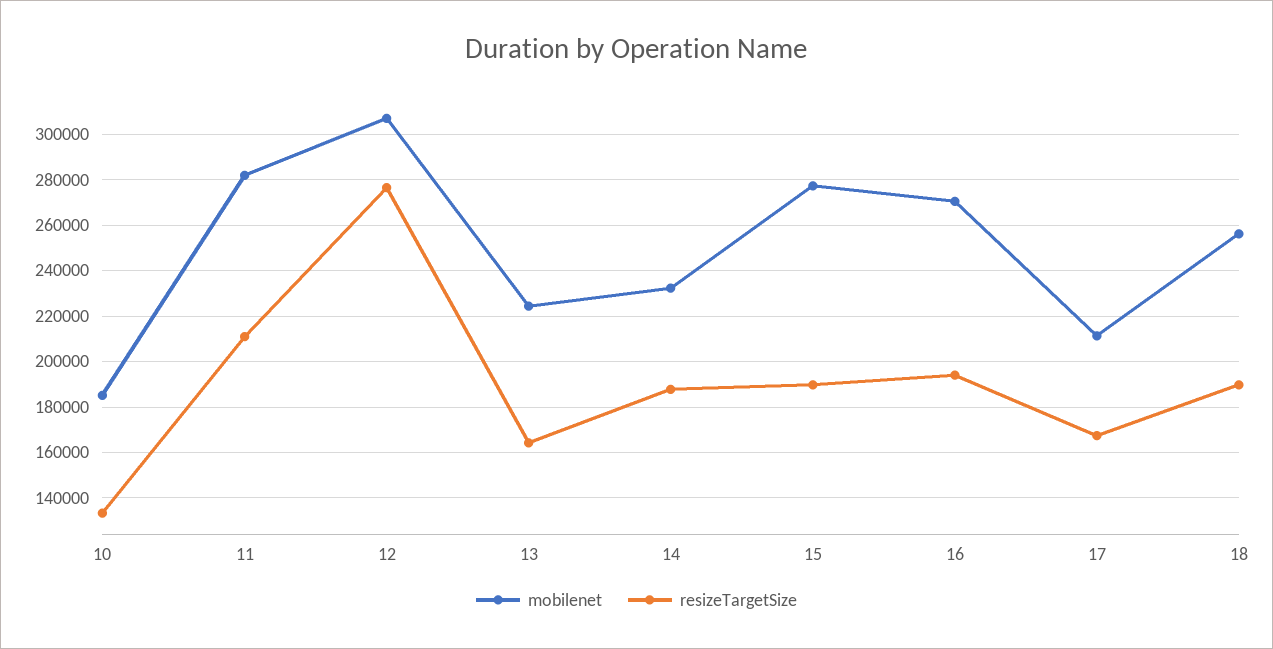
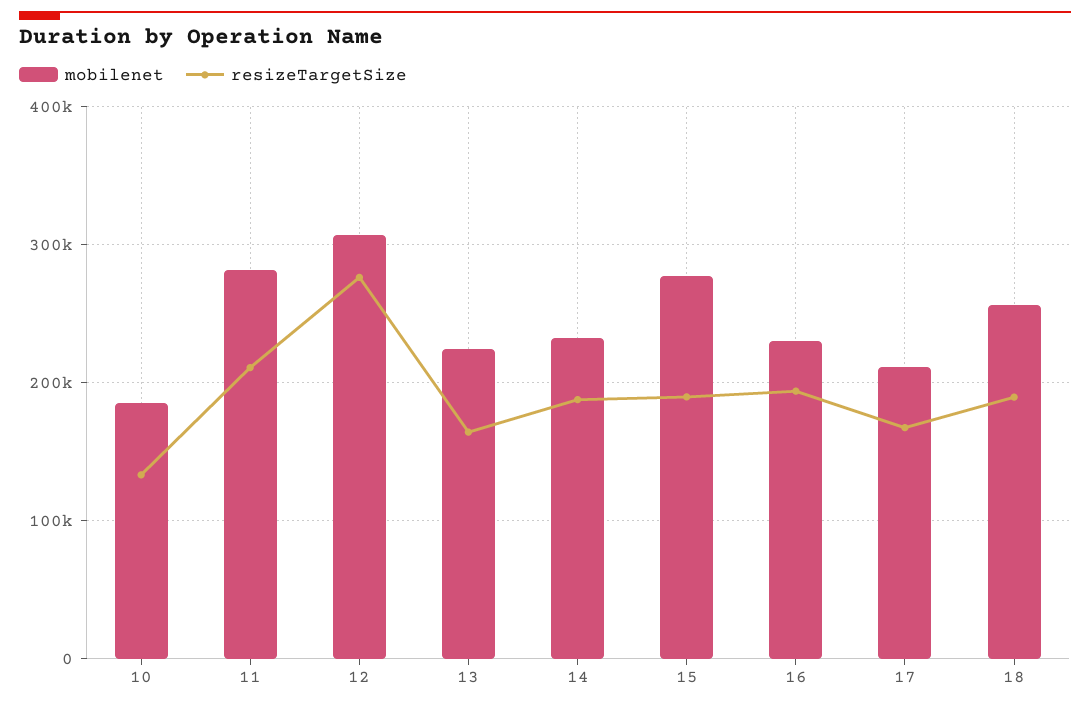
  {
    "mobilenet": {
      "10": 185000,
      "11": 280000,
      "12": 305000,
      "13": 225000,
      "14": 230000,
      "15": 275000,
-     "16": 270000,
+     "16": 230000,
      "17": 210000,
      "18": 255000
    },
    "resizeTargetSize": {
      "10": 135000,
      "11": 210000,
      "12": 275000,
      "13": 165000,
      "14": 190000,
      "15": 190000,
      "16": 195000,
      "17": 165000,
      "18": 190000
    }
  }

